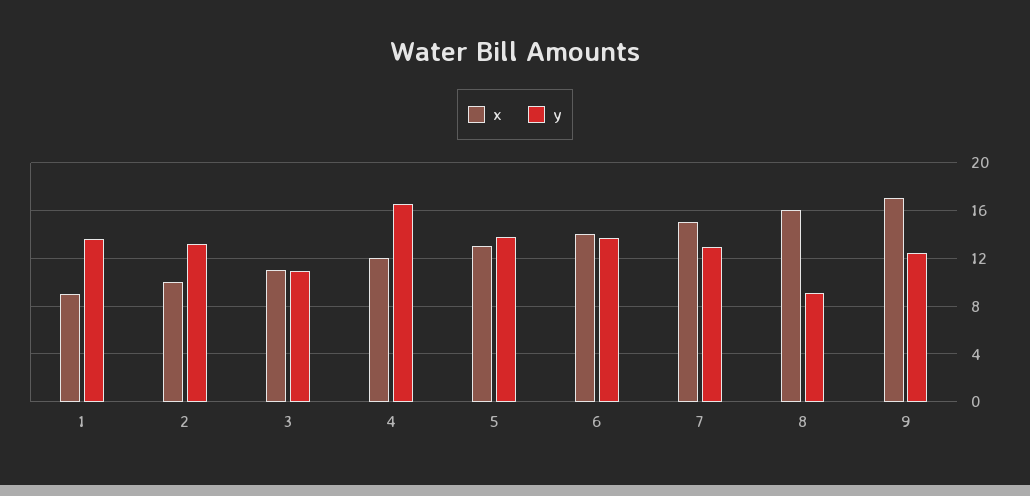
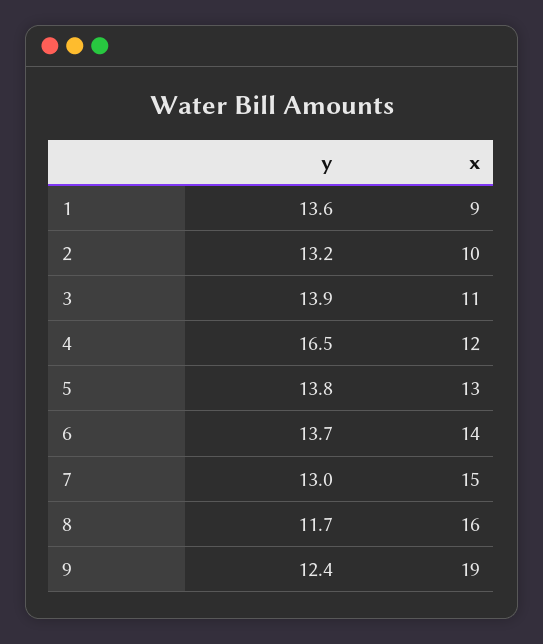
  {
    "x": {
      "1": 9,
      "2": 10,
      "3": 11,
      "4": 12,
      "5": 13,
      "6": 14,
      "7": 15,
      "8": 16,
-     "9": 17
+     "9": 19
    },
    "y": {
      "1": 13.6,
      "2": 13.2,
-     "3": 11,
+     "3": 13.9,
      "4": 16.5,
      "5": 13.8,
      "6": 13.7,
      "7": 13,
-     "8": 9,
+     "8": 11.7,
      "9": 12.4
    }
  }

